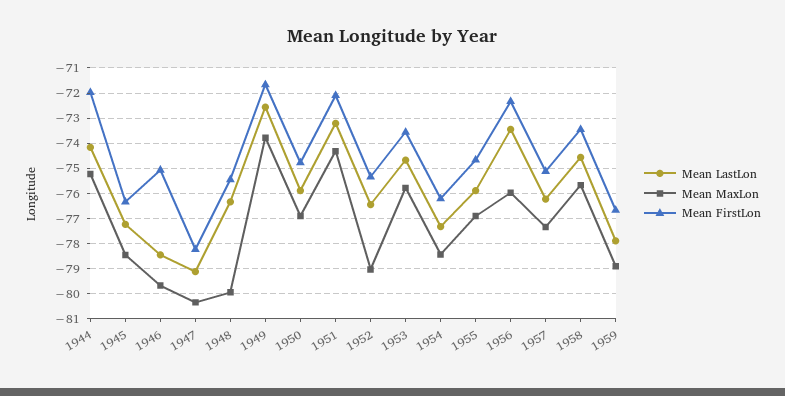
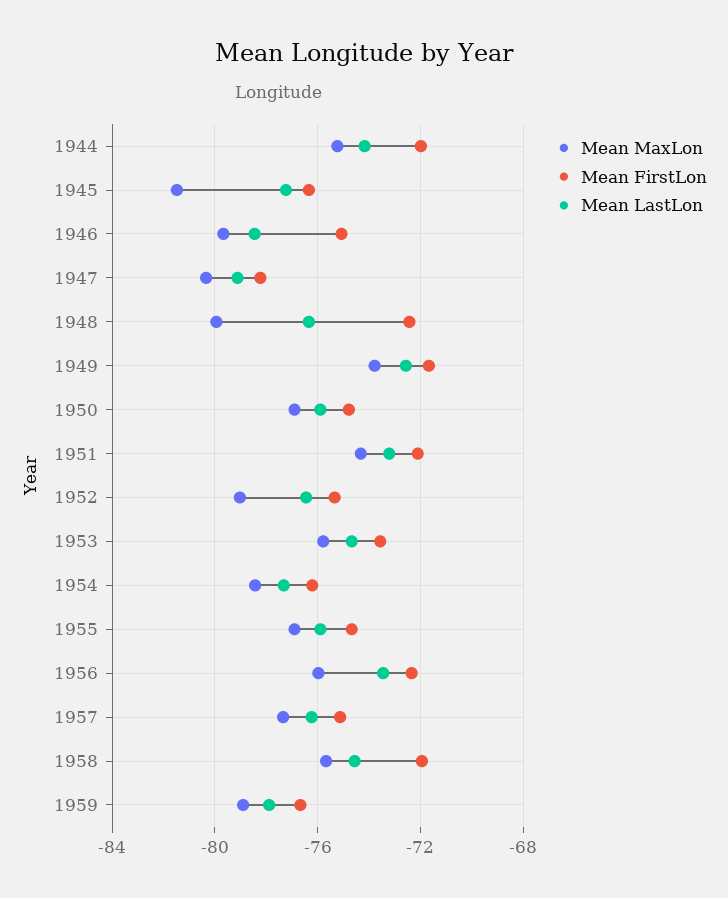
  {
    "Mean LastLon": {
      "1944": -74.25,
      "1945": -77.25,
      "1946": -78.5,
      "1947": -79,
      "1948": -76.25,
      "1949": -72.5,
      "1950": -76,
      "1951": -73.25,
      "1952": -76.5,
      "1953": -74.75,
      "1954": -77.25,
      "1955": -76,
      "1956": -73.5,
      "1957": -76.25,
      "1958": -74.5,
      "1959": -78
    },
    "Mean MaxLon": {
      "1944": -75.25,
-     "1945": -78.5,
+     "1945": -81.5,
      "1946": -79.75,
      "1947": -80.25,
      "1948": -80,
      "1949": -73.75,
      "1950": -77,
      "1951": -74.25,
      "1952": -79,
      "1953": -75.75,
      "1954": -78.5,
      "1955": -77,
      "1956": -76,
      "1957": -77.25,
      "1958": -75.75,
      "1959": -79
    },
    "Mean FirstLon": {
      "1944": -72,
      "1945": -76.25,
      "1946": -75,
      "1947": -78.25,
-     "1948": -75.5,
+     "1948": -72.5,
      "1949": -71.75,
      "1950": -74.75,
      "1951": -72,
      "1952": -75.25,
      "1953": -73.5,
      "1954": -76.25,
      "1955": -74.75,
      "1956": -72.25,
      "1957": -75,
-     "1958": -73.5,
+     "1958": -72,
      "1959": -76.75
    }
  }

